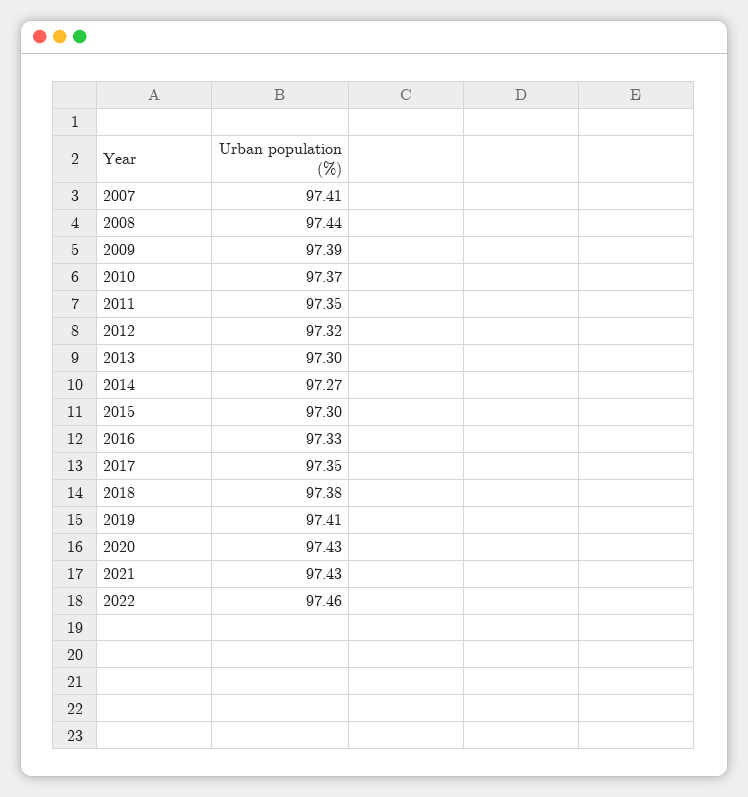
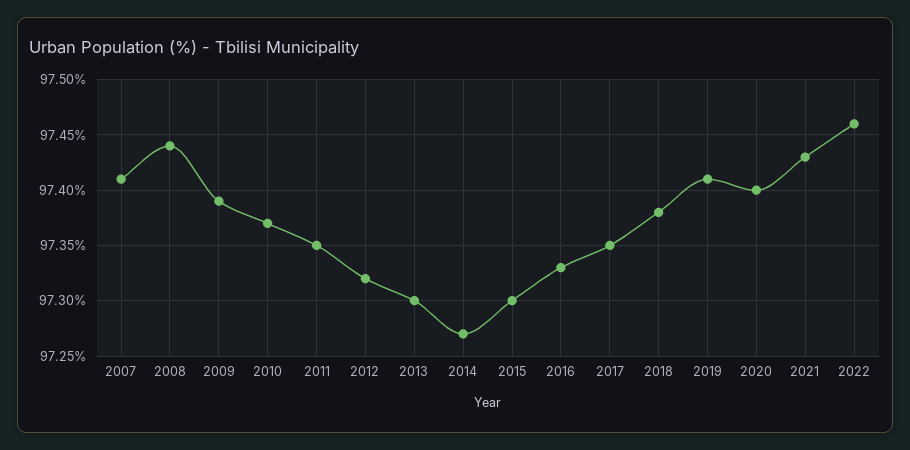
  {
    "2007": 97.41,
    "2008": 97.44,
    "2009": 97.39,
    "2010": 97.37,
    "2011": 97.35,
    "2012": 97.32,
    "2013": 97.3,
    "2014": 97.27,
    "2015": 97.3,
    "2016": 97.33,
    "2017": 97.35,
    "2018": 97.38,
    "2019": 97.41,
-   "2020": 97.43,
+   "2020": 97.4,
    "2021": 97.43,
    "2022": 97.46
  }

